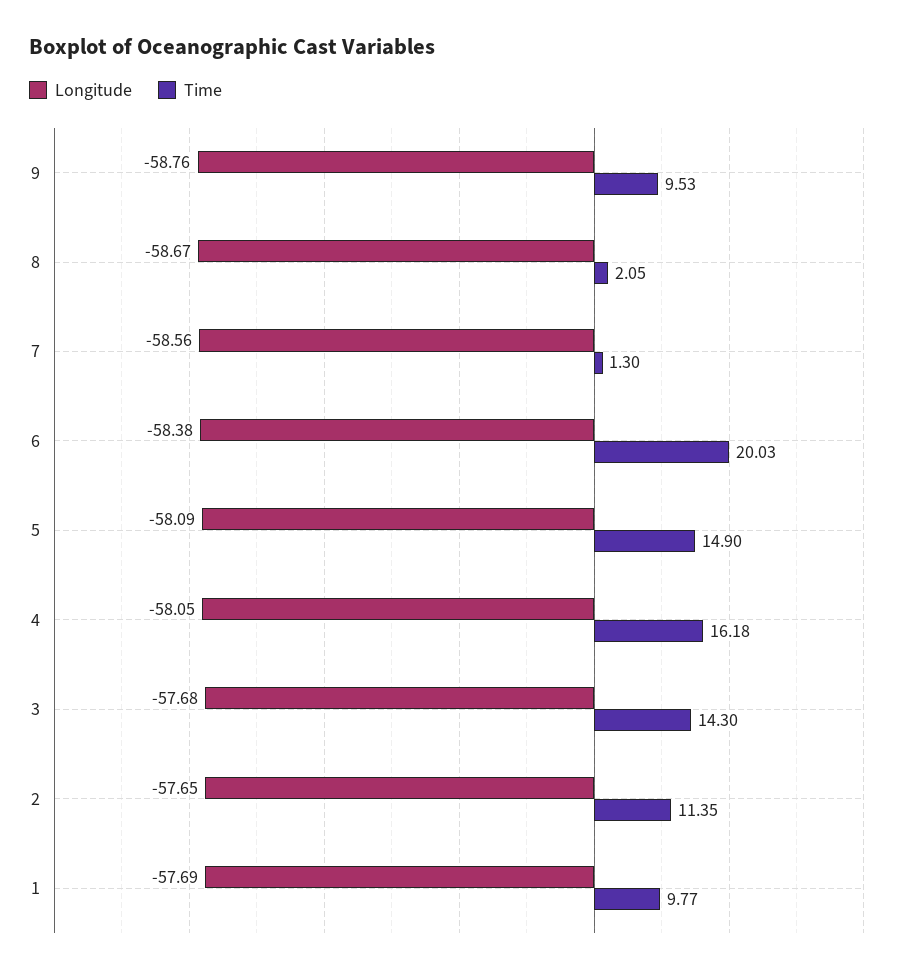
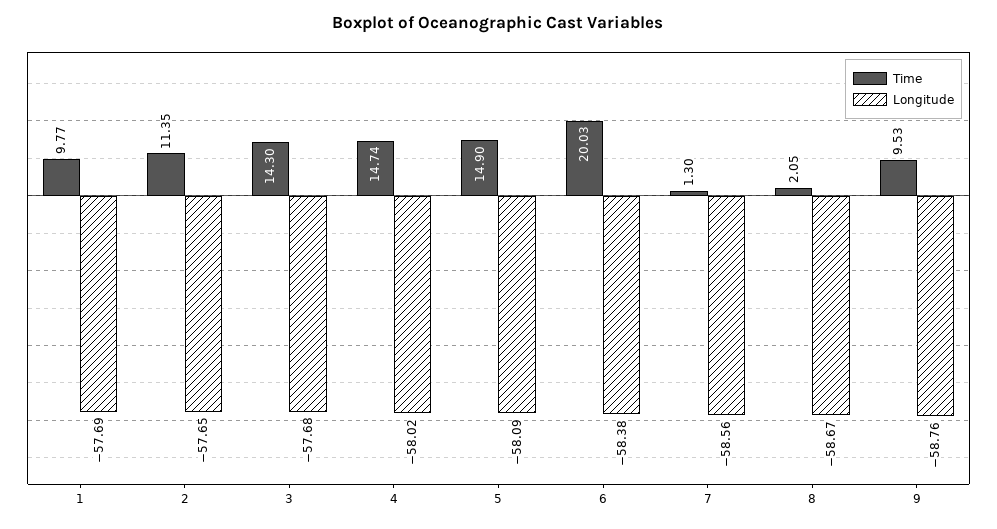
  {
    "Longitude": {
      "9": -58.76,
      "8": -58.67,
      "7": -58.56,
      "6": -58.38,
      "5": -58.09,
-     "4": -58.05,
+     "4": -58.02,
      "3": -57.68,
      "2": -57.65,
      "1": -57.69
    },
    "Time": {
      "9": 9.53,
      "8": 2.05,
      "7": 1.3,
      "6": 20.03,
      "5": 14.9,
-     "4": 16.18,
+     "4": 14.74,
      "3": 14.3,
      "2": 11.35,
      "1": 9.77
    }
  }

